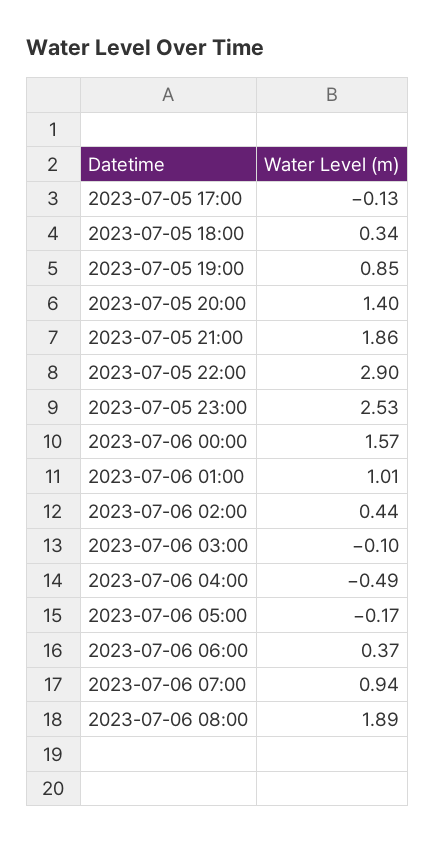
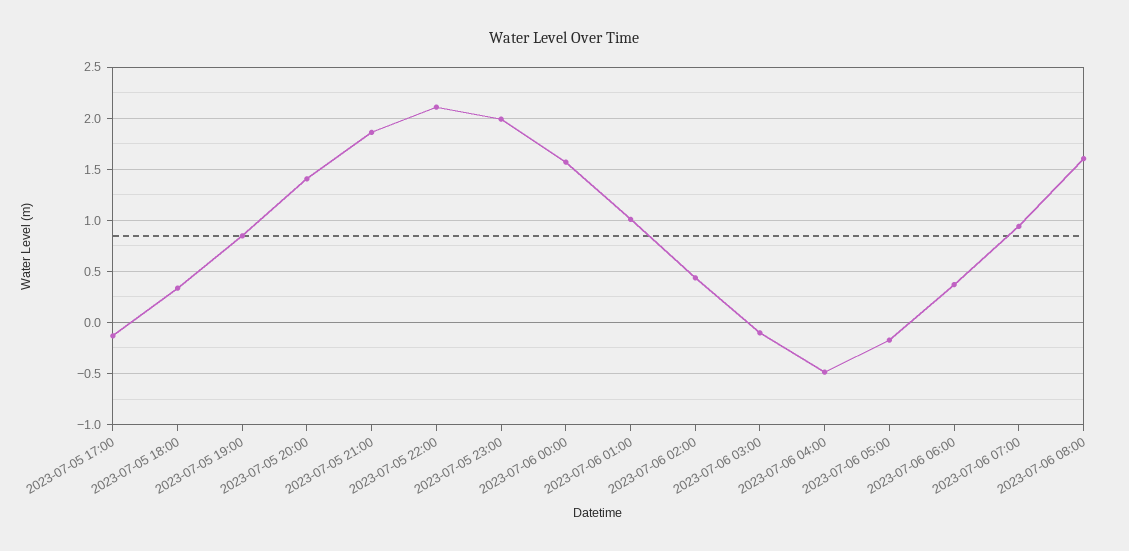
  {
    "2023-07-05 17:00": -0.13,
    "2023-07-05 18:00": 0.34,
    "2023-07-05 19:00": 0.85,
    "2023-07-05 20:00": 1.4,
    "2023-07-05 21:00": 1.86,
-   "2023-07-05 22:00": 2.9,
+   "2023-07-05 22:00": 2.1,
-   "2023-07-05 23:00": 2.53,
+   "2023-07-05 23:00": 2,
    "2023-07-06 00:00": 1.57,
    "2023-07-06 01:00": 1.01,
    "2023-07-06 02:00": 0.44,
    "2023-07-06 03:00": -0.1,
    "2023-07-06 04:00": -0.49,
    "2023-07-06 05:00": -0.17,
    "2023-07-06 06:00": 0.37,
    "2023-07-06 07:00": 0.94,
-   "2023-07-06 08:00": 1.89
+   "2023-07-06 08:00": 1.6
  }

